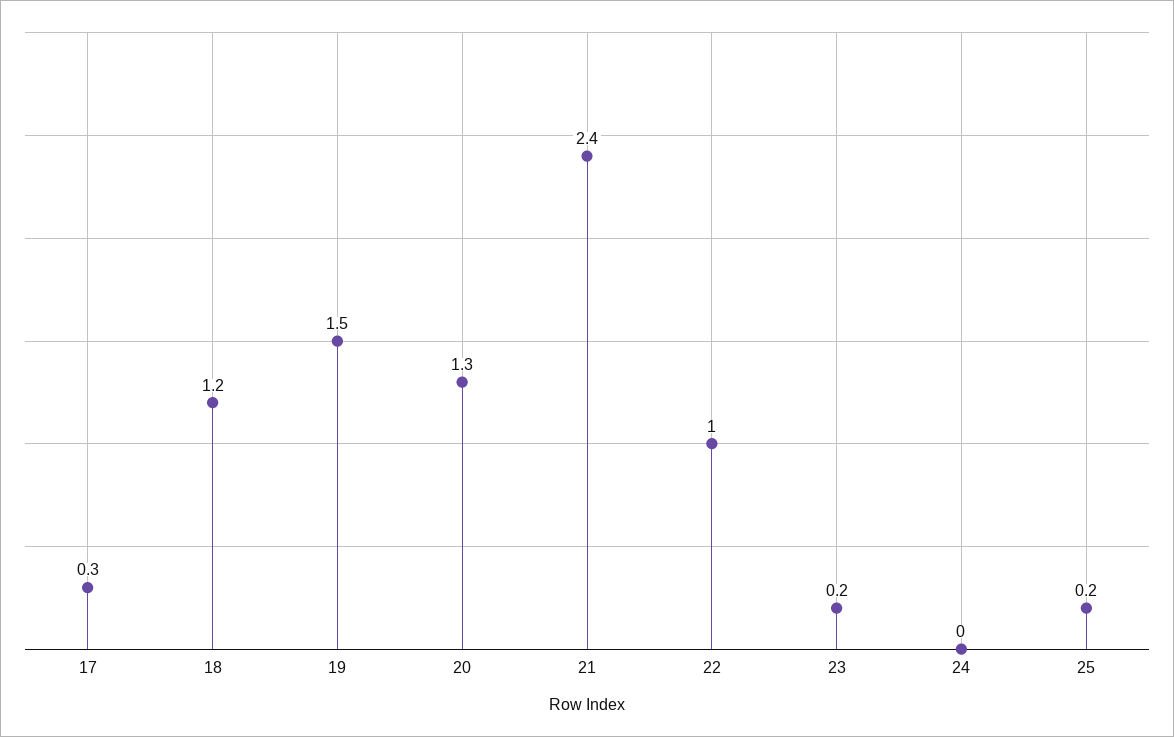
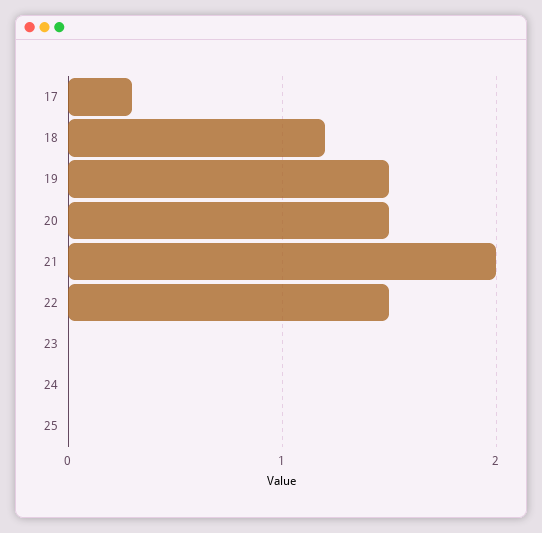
  {
    "17": 0.3,
    "18": 1.2,
    "19": 1.5,
-   "20": 1.3,
+   "20": 1.5,
-   "21": 2.4,
+   "21": 2,
-   "22": 1,
+   "22": 1.5,
-   "23": 0.2,
+   "23": 0,
    "24": 0,
-   "25": 0.2
+   "25": 0
  }

